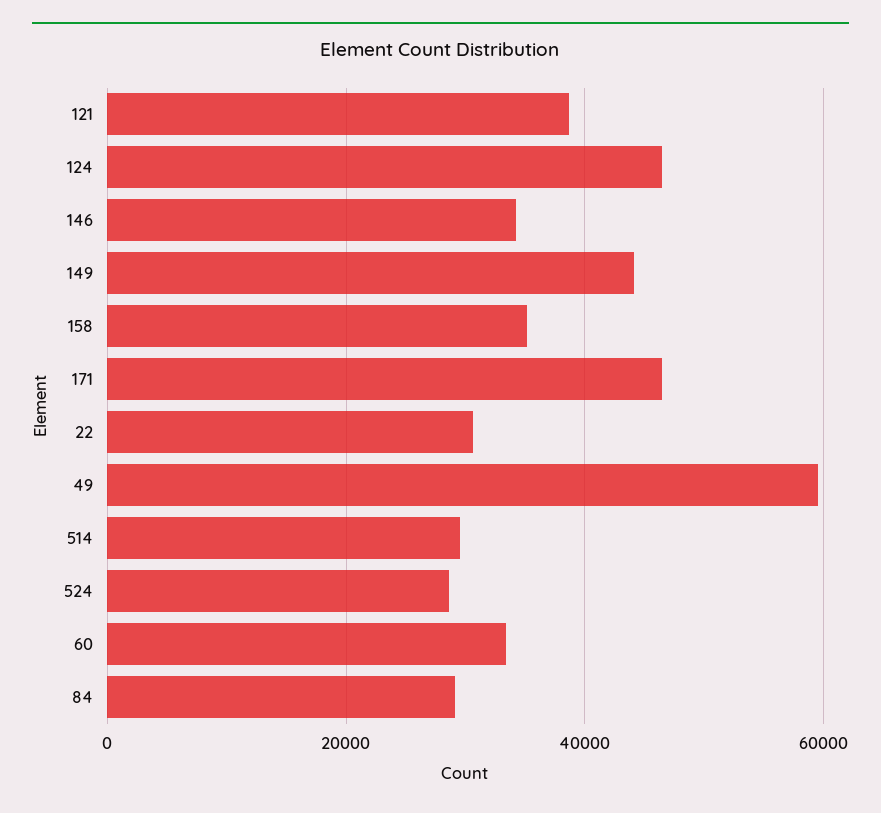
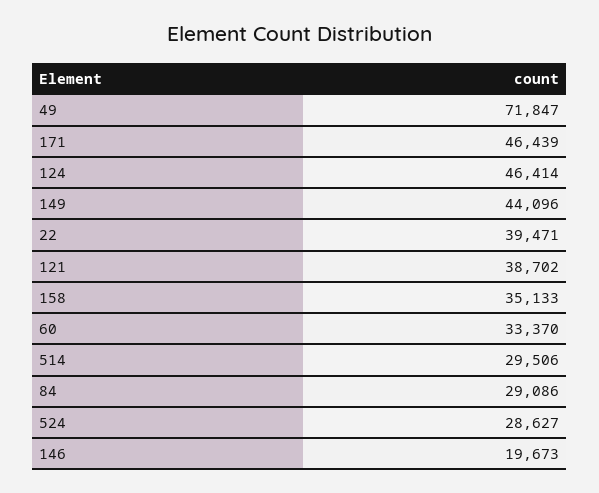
  {
    "121": 38702,
    "124": 46414,
-   "146": 34000,
+   "146": 19673,
    "149": 44096,
    "158": 35133,
    "171": 46439,
-   "22": 30000,
+   "22": 39471,
-   "49": 60000,
+   "49": 71847,
    "514": 29506,
    "524": 28627,
    "60": 33370,
    "84": 29086
  }

